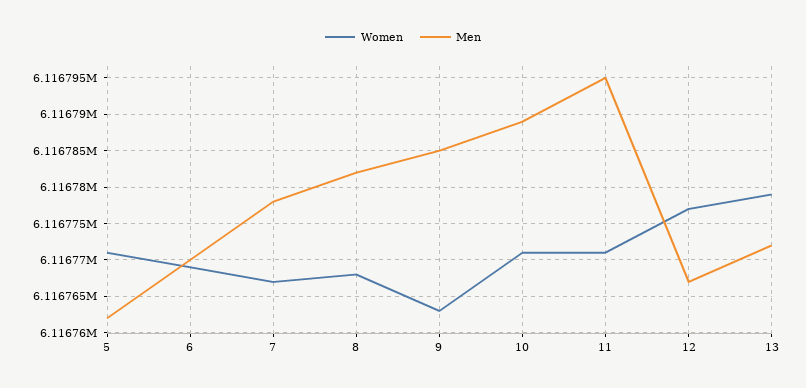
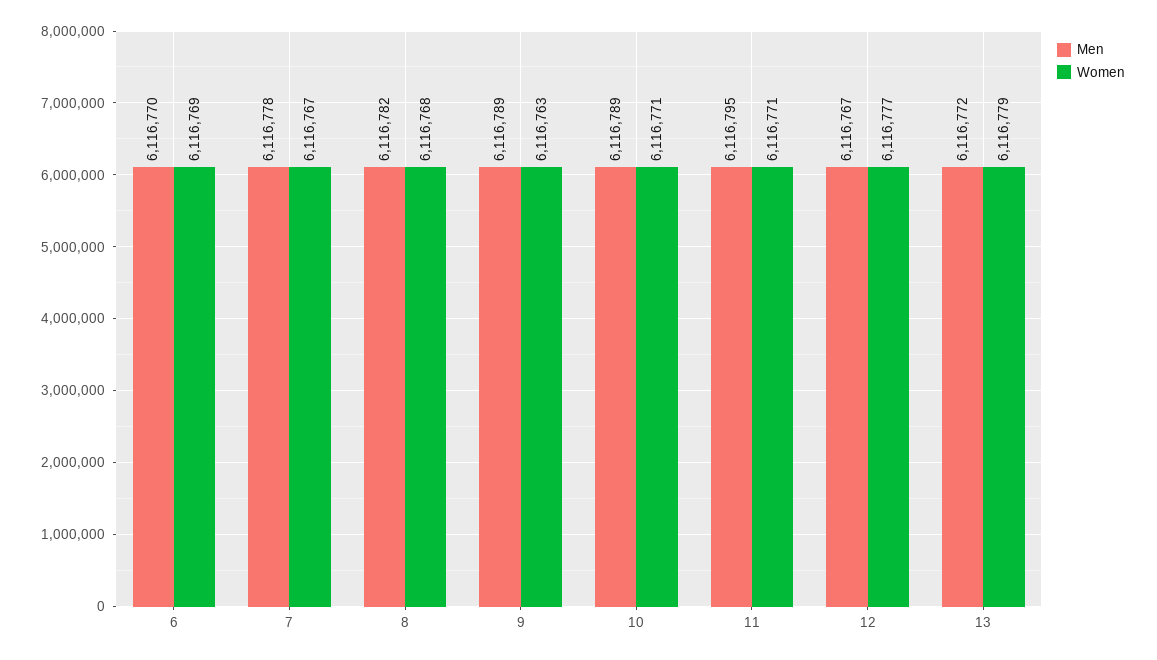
  {
    "Women": {
-     "5": 6116771,
      "6": 6116769,
      "7": 6116767,
      "8": 6116768,
      "9": 6116763,
      "10": 6116771,
      "11": 6116771,
      "12": 6116777,
      "13": 6116779
    },
    "Men": {
-     "5": 6116762,
      "6": 6116770,
      "7": 6116778,
      "8": 6116782,
-     "9": 6116785,
+     "9": 6116789,
      "10": 6116789,
      "11": 6116795,
      "12": 6116767,
      "13": 6116772
    }
  }

